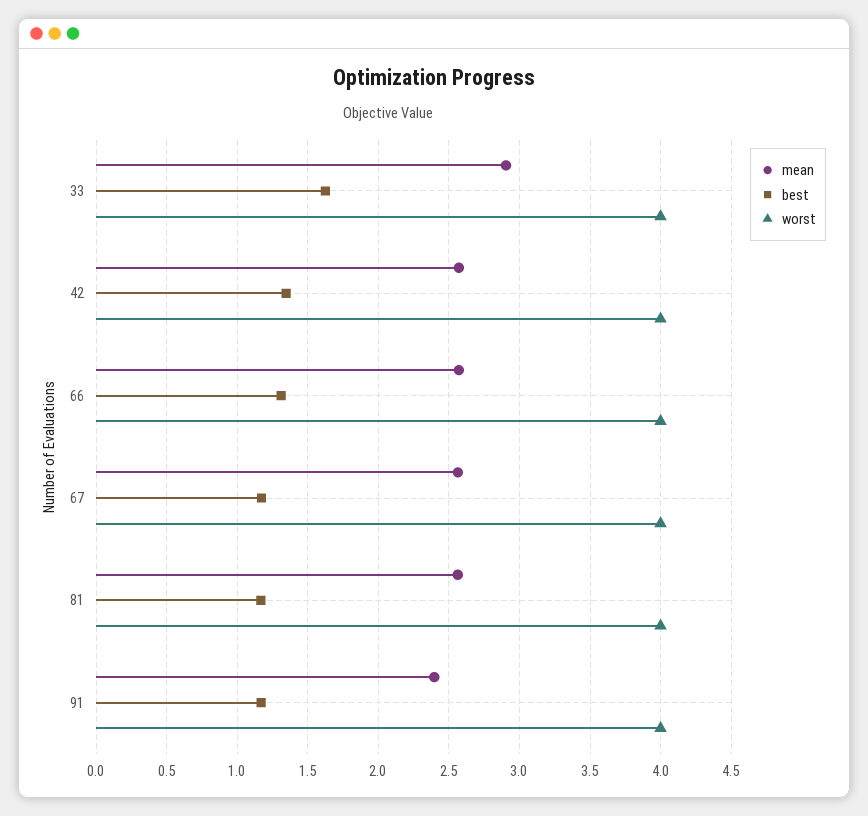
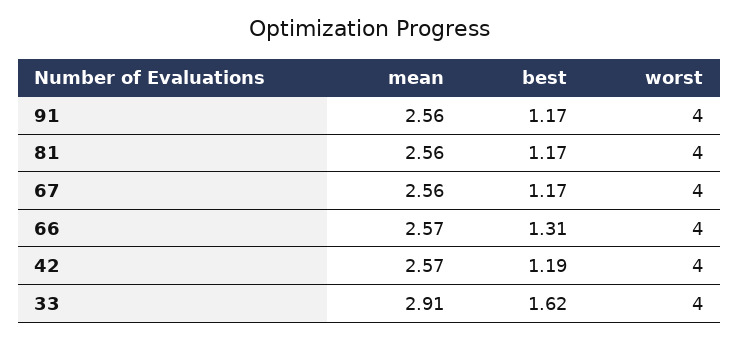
  {
    "mean": {
      "33": 2.91,
      "42": 2.57,
      "66": 2.57,
      "67": 2.56,
      "81": 2.56,
-     "91": 2.4
+     "91": 2.56
    },
    "best": {
      "33": 1.62,
-     "42": 1.35,
+     "42": 1.19,
      "66": 1.31,
      "67": 1.17,
      "81": 1.17,
      "91": 1.17
    },
    "worst": {
      "33": 4,
      "42": 4,
      "66": 4,
      "67": 4,
      "81": 4,
      "91": 4
    }
  }

